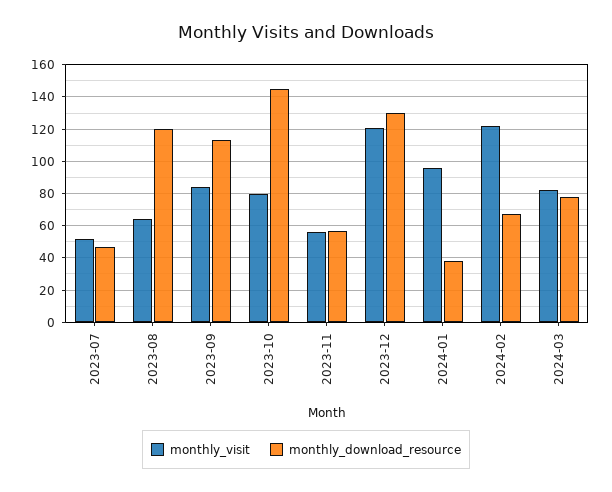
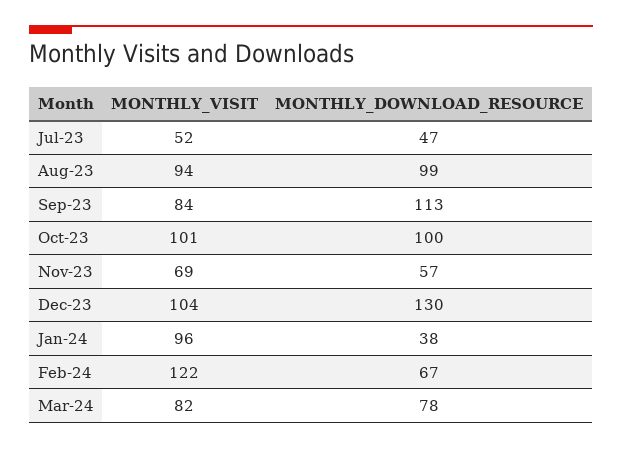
  {
    "monthly_visit": {
      "2023-07": 52,
-     "2023-08": 65,
+     "2023-08": 94,
      "2023-09": 84,
-     "2023-10": 80,
+     "2023-10": 101,
-     "2023-11": 55,
+     "2023-11": 69,
-     "2023-12": 120,
+     "2023-12": 104,
      "2024-01": 96,
      "2024-02": 122,
      "2024-03": 82
    },
    "monthly_download_resource": {
      "2023-07": 47,
-     "2023-08": 120,
+     "2023-08": 99,
      "2023-09": 113,
-     "2023-10": 145,
+     "2023-10": 100,
      "2023-11": 57,
      "2023-12": 130,
      "2024-01": 38,
      "2024-02": 67,
      "2024-03": 78
    }
  }

